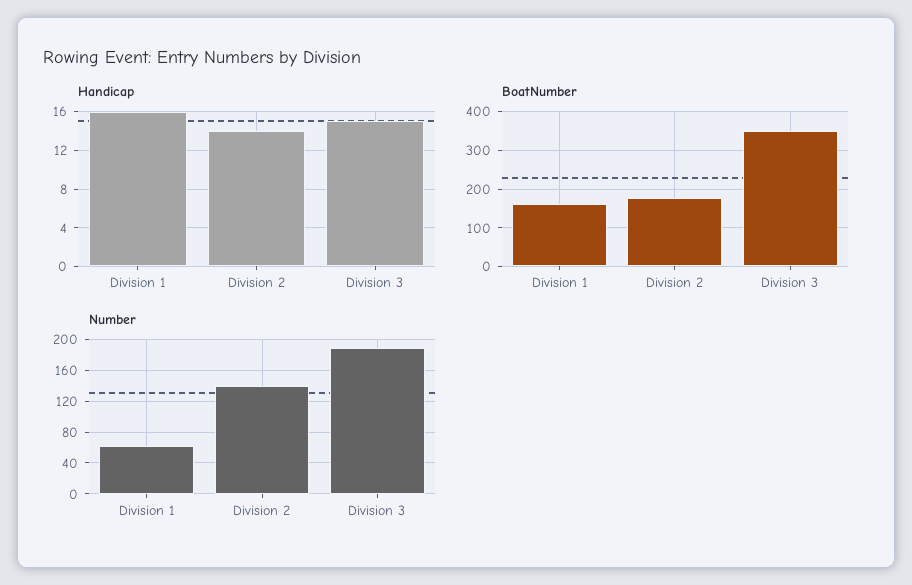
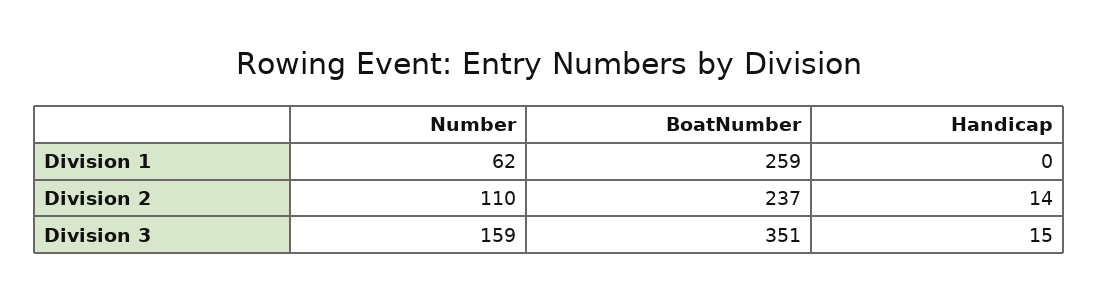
  {
    "Handicap": {
-     "Division 1": 16,
+     "Division 1": 0,
      "Division 2": 14,
      "Division 3": 15
    },
    "BoatNumber": {
-     "Division 1": 160,
+     "Division 1": 259,
-     "Division 2": 180,
+     "Division 2": 237,
      "Division 3": 351
    },
    "Number": {
      "Division 1": 62,
-     "Division 2": 140,
+     "Division 2": 110,
-     "Division 3": 190
+     "Division 3": 159
    }
  }

